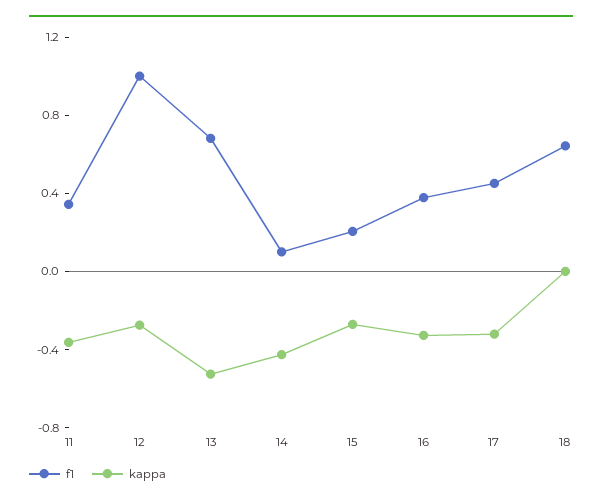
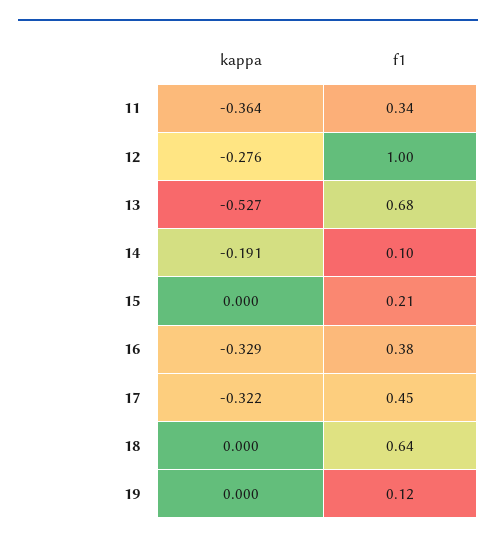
  {
    "f1": {
      "11": 0.34,
      "12": 1,
      "13": 0.68,
      "14": 0.1,
      "15": 0.21,
      "16": 0.38,
      "17": 0.45,
-     "18": 0.64
+     "18": 0.64,
+     "19": 0.12
    },
    "kappa": {
      "11": -0.364,
      "12": -0.276,
      "13": -0.527,
-     "14": -0.4,
+     "14": -0.191,
-     "15": -0.3,
+     "15": 0,
      "16": -0.329,
      "17": -0.322,
-     "18": 0
+     "18": 0,
+     "19": 0
    }
  }

